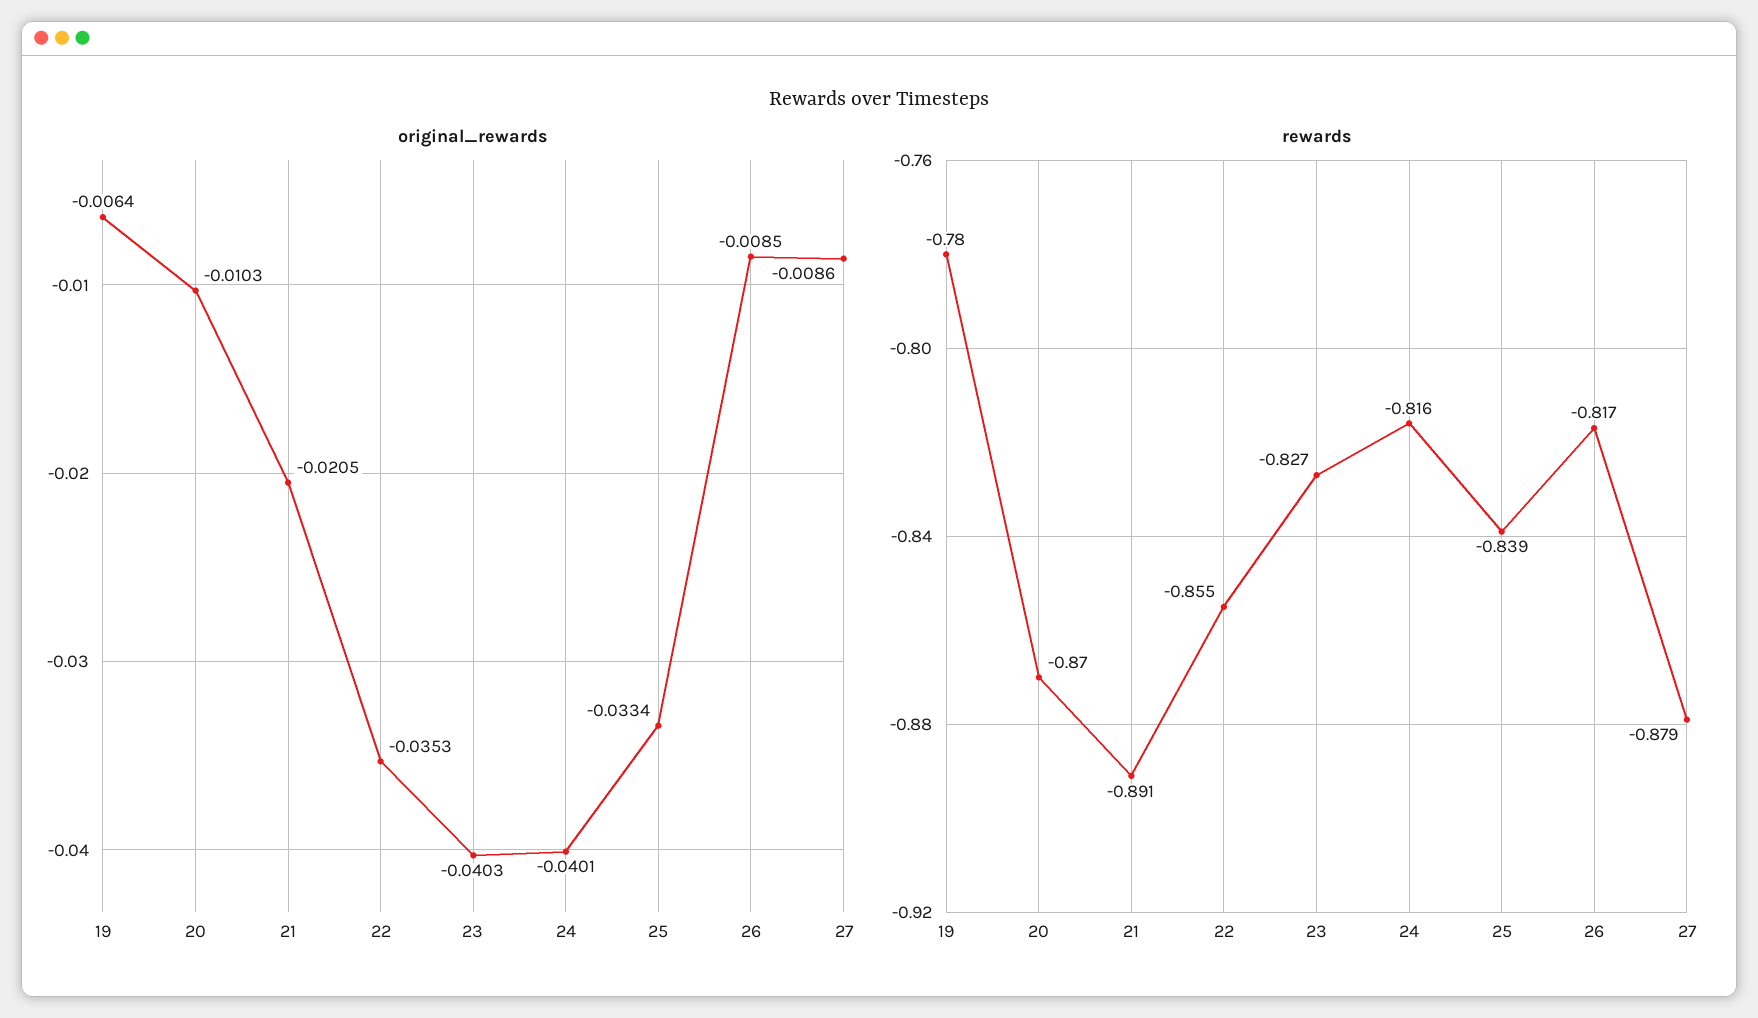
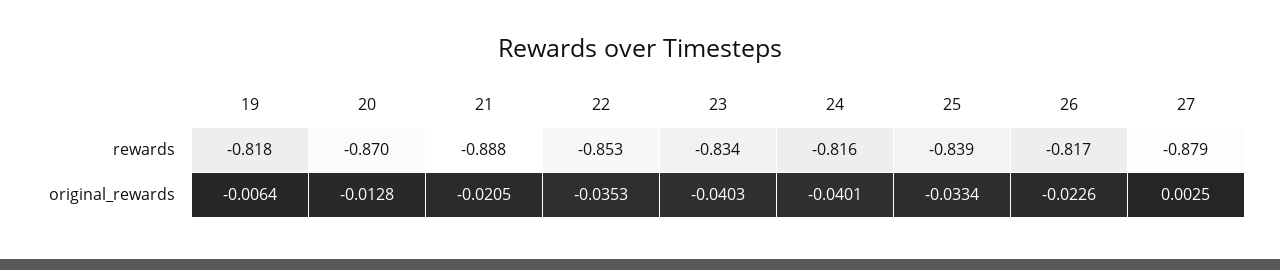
  {
    "original_rewards": {
      "19": -0.0064,
-     "20": -0.0103,
+     "20": -0.0128,
      "21": -0.0205,
      "22": -0.0353,
      "23": -0.0403,
      "24": -0.0401,
      "25": -0.0334,
-     "26": -0.0085,
+     "26": -0.0226,
-     "27": -0.0086
+     "27": 0.0025
    },
    "rewards": {
-     "19": -0.78,
+     "19": -0.818,
      "20": -0.87,
-     "21": -0.891,
+     "21": -0.888,
-     "22": -0.855,
+     "22": -0.853,
-     "23": -0.827,
+     "23": -0.834,
      "24": -0.816,
      "25": -0.839,
      "26": -0.817,
      "27": -0.879
    }
  }

